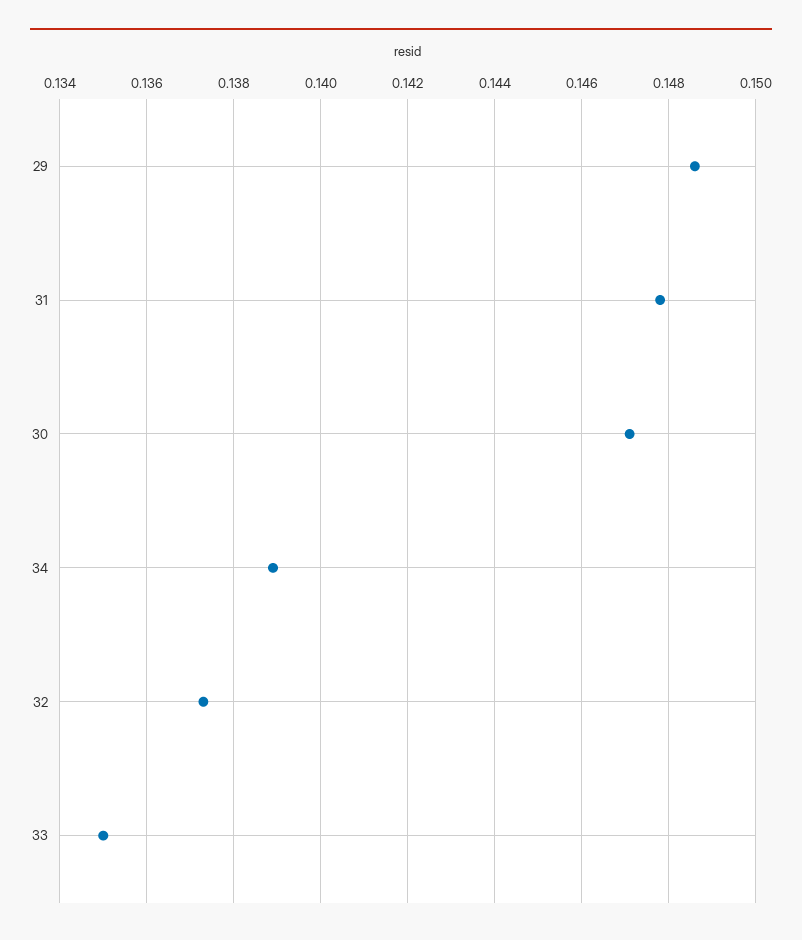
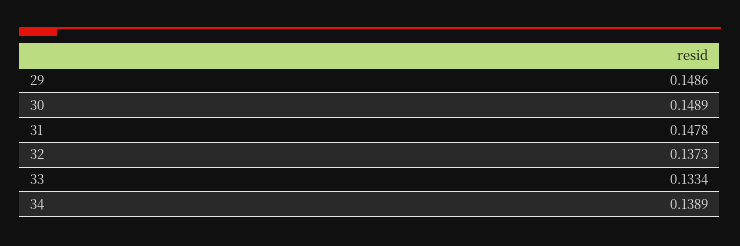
  {
    "29": 0.1486,
    "31": 0.1478,
-   "30": 0.147,
+   "30": 0.1489,
    "34": 0.1389,
    "32": 0.1373,
-   "33": 0.135
+   "33": 0.1334
  }

